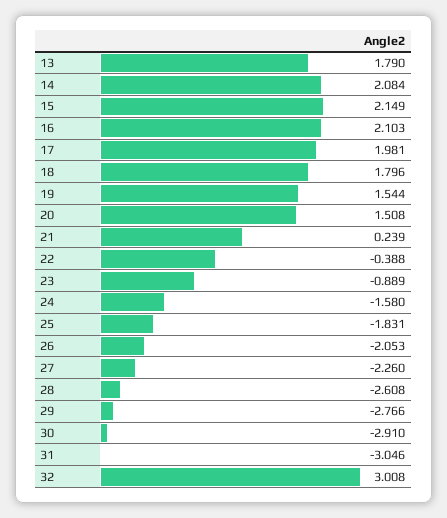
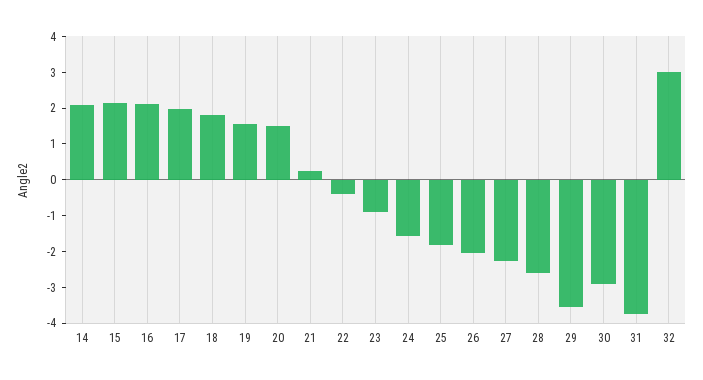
  {
-   "13": 1.79,
    "14": 2.084,
    "15": 2.149,
    "16": 2.103,
    "17": 1.981,
    "18": 1.796,
    "19": 1.544,
    "20": 1.508,
    "21": 0.239,
    "22": -0.388,
    "23": -0.889,
    "24": -1.58,
    "25": -1.831,
    "26": -2.053,
    "27": -2.26,
    "28": -2.608,
-   "29": -2.766,
+   "29": -3.5,
    "30": -2.91,
-   "31": -3.046,
+   "31": -3.75,
    "32": 3.008
  }

